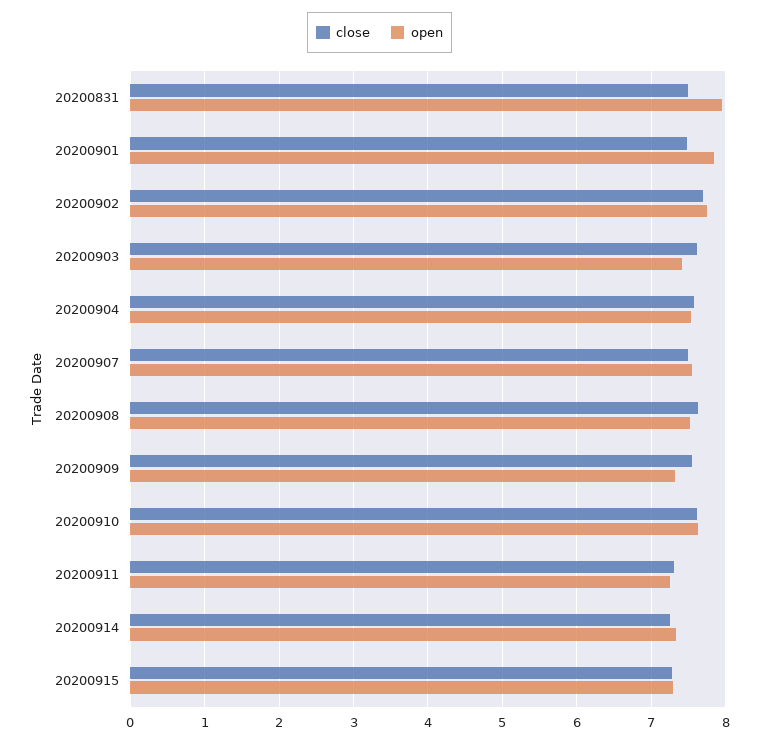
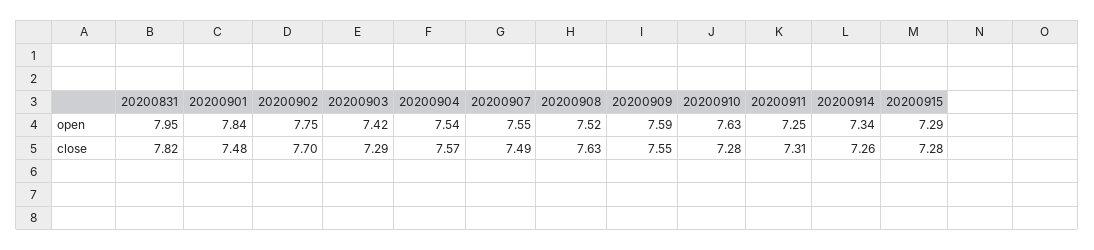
  {
    "close": {
-     "20200831": 7.5,
+     "20200831": 7.82,
      "20200901": 7.48,
      "20200902": 7.7,
-     "20200903": 7.6,
+     "20200903": 7.29,
      "20200904": 7.57,
      "20200907": 7.49,
      "20200908": 7.63,
      "20200909": 7.55,
-     "20200910": 7.6,
+     "20200910": 7.28,
      "20200911": 7.31,
      "20200914": 7.26,
      "20200915": 7.28
    },
    "open": {
      "20200831": 7.95,
      "20200901": 7.84,
      "20200902": 7.75,
      "20200903": 7.42,
      "20200904": 7.54,
      "20200907": 7.55,
      "20200908": 7.52,
-     "20200909": 7.3,
+     "20200909": 7.59,
      "20200910": 7.63,
      "20200911": 7.25,
      "20200914": 7.34,
      "20200915": 7.29
    }
  }

